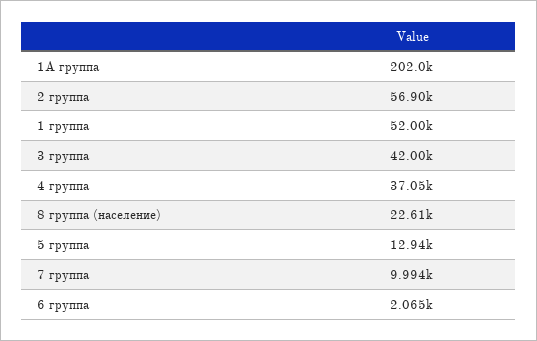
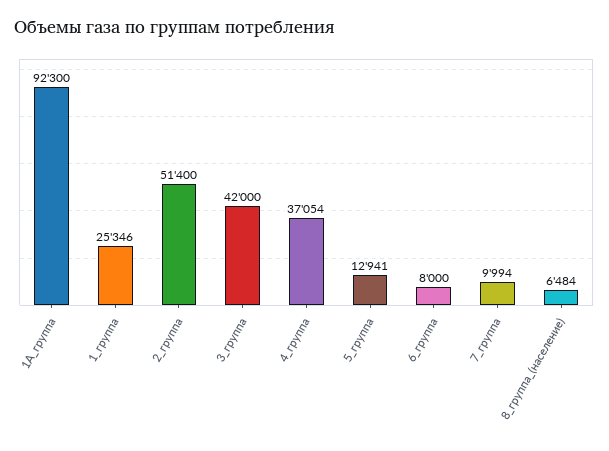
  {
-   "1А группа": 202000,
+   "1А группа": 92300,
-   "2 группа": 56900,
+   "2 группа": 51400,
-   "1 группа": 52000,
+   "1 группа": 25346,
    "3 группа": 42000,
    "4 группа": 37054,
-   "8 группа (население)": 22610,
+   "8 группа (население)": 6484,
    "5 группа": 12941,
    "7 группа": 9994,
-   "6 группа": 2065
+   "6 группа": 8000
  }

